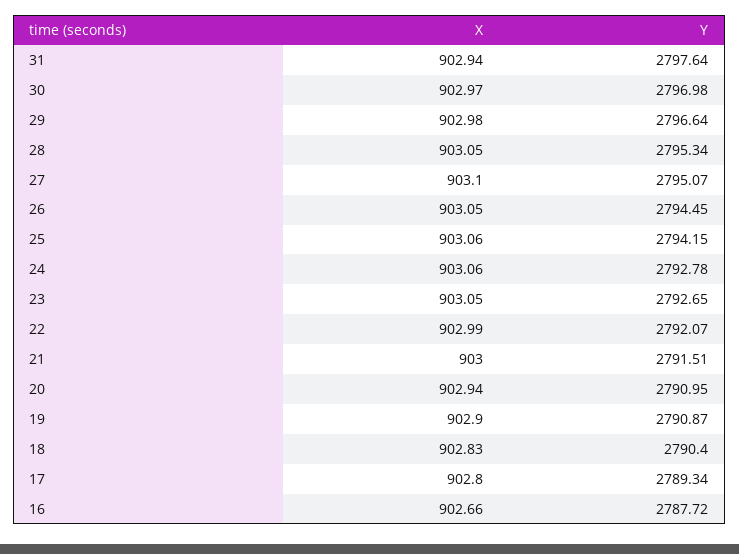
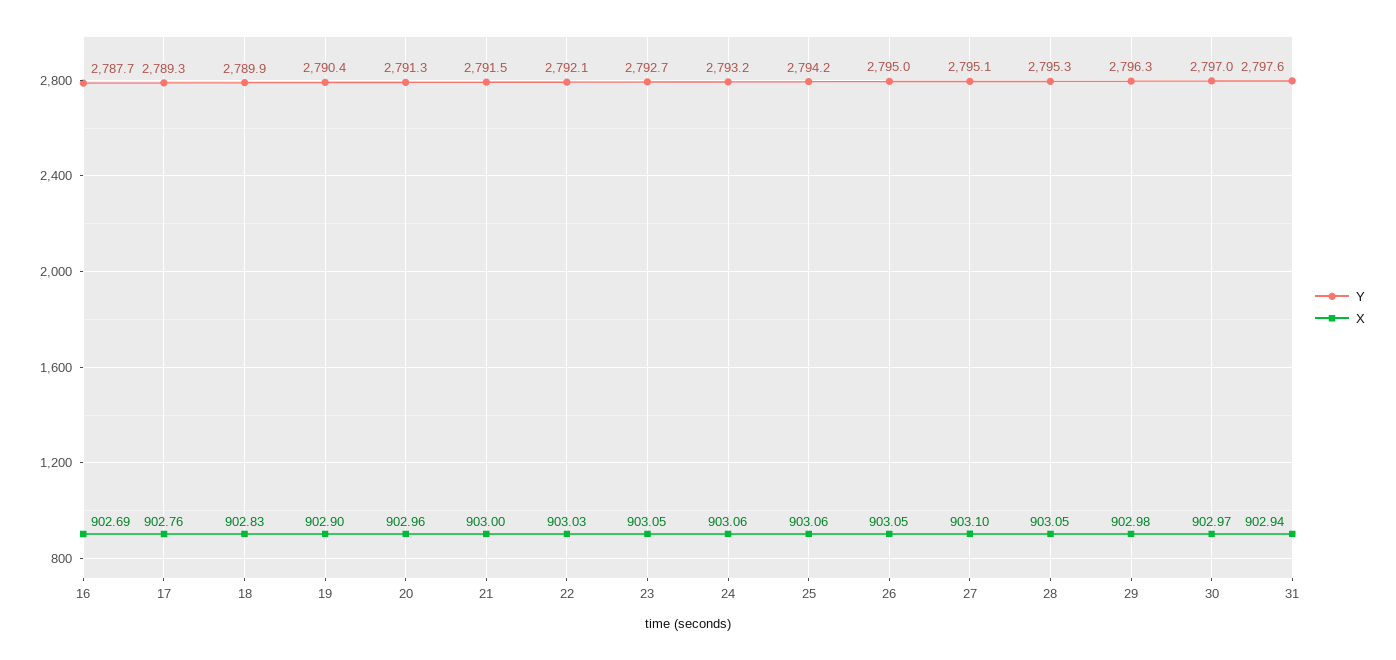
  {
    "X": {
      "31": 902.94,
      "30": 902.97,
      "29": 902.98,
      "28": 903.05,
      "27": 903.1,
      "26": 903.05,
      "25": 903.06,
      "24": 903.06,
      "23": 903.05,
-     "22": 902.99,
+     "22": 903.03,
      "21": 903,
-     "20": 902.94,
+     "20": 902.96,
      "19": 902.9,
      "18": 902.83,
-     "17": 902.8,
+     "17": 902.76,
-     "16": 902.66
+     "16": 902.69
    },
    "Y": {
      "31": 2797.64,
      "30": 2796.98,
-     "29": 2796.64,
+     "29": 2796.3,
      "28": 2795.34,
      "27": 2795.07,
-     "26": 2794.45,
+     "26": 2795,
      "25": 2794.15,
-     "24": 2792.78,
+     "24": 2793.2,
      "23": 2792.65,
      "22": 2792.07,
      "21": 2791.51,
-     "20": 2790.95,
+     "20": 2791.3,
-     "19": 2790.87,
+     "19": 2790.4,
-     "18": 2790.4,
+     "18": 2789.9,
      "17": 2789.34,
      "16": 2787.72
    }
  }

